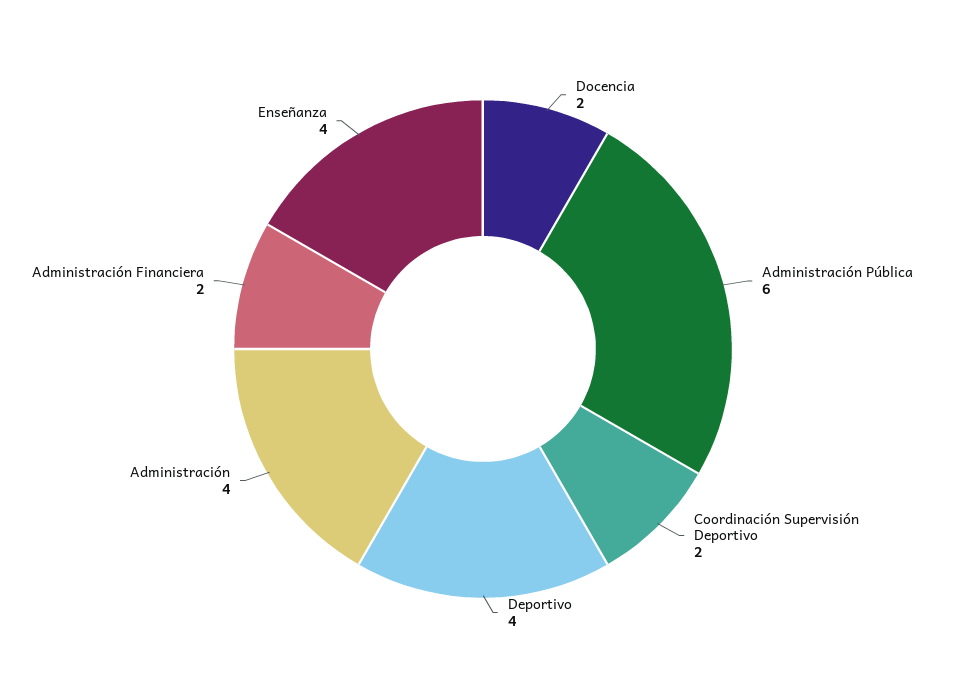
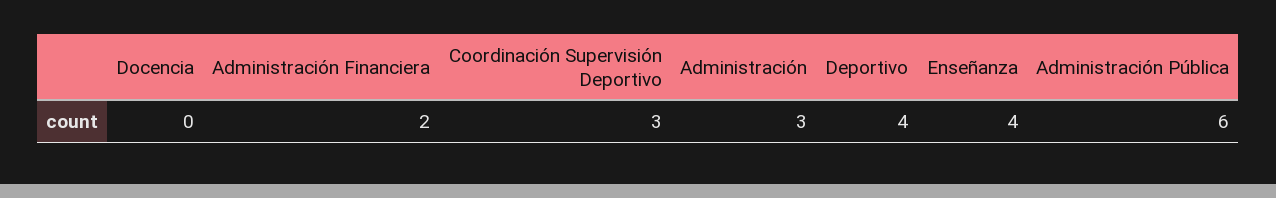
  {
-   "Docencia": 2,
+   "Docencia": 0,
    "Administración Pública": 6,
-   "Coordinación Supervisión Deportivo": 2,
+   "Coordinación Supervisión Deportivo": 3,
    "Deportivo": 4,
-   "Administración": 4,
+   "Administración": 3,
    "Administración Financiera": 2,
    "Enseñanza": 4
  }

